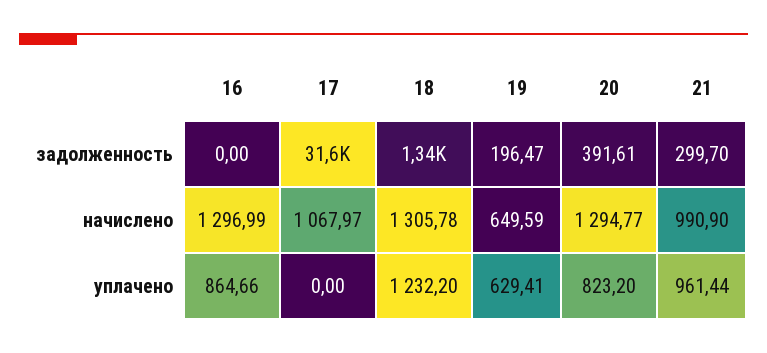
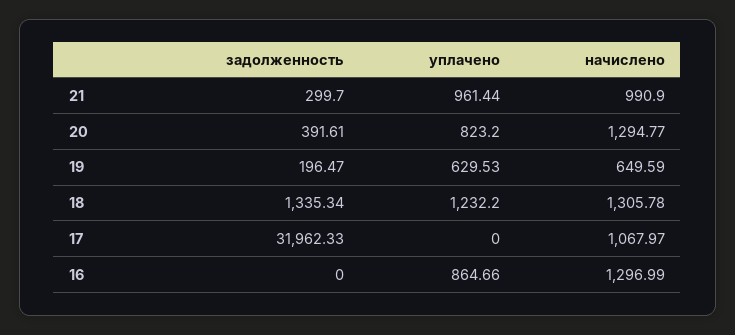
  {
    "16": {
      "задолженность": 0,
      "начислено": 1296.99,
      "уплачено": 864.66
    },
    "17": {
-     "задолженность": 31600,
+     "задолженность": 31962.33,
      "начислено": 1067.97,
      "уплачено": 0
    },
    "18": {
      "задолженность": 1335.34,
      "начислено": 1305.78,
      "уплачено": 1232.2
    },
    "19": {
      "задолженность": 196.47,
      "начислено": 649.59,
-     "уплачено": 629.41
+     "уплачено": 629.53
    },
    "20": {
      "задолженность": 391.61,
      "начислено": 1294.77,
      "уплачено": 823.2
    },
    "21": {
      "задолженность": 299.7,
      "начислено": 990.9,
      "уплачено": 961.44
    }
  }

